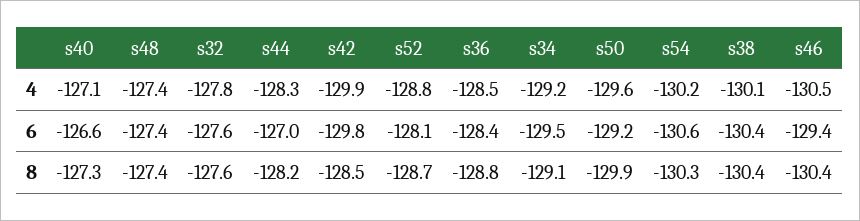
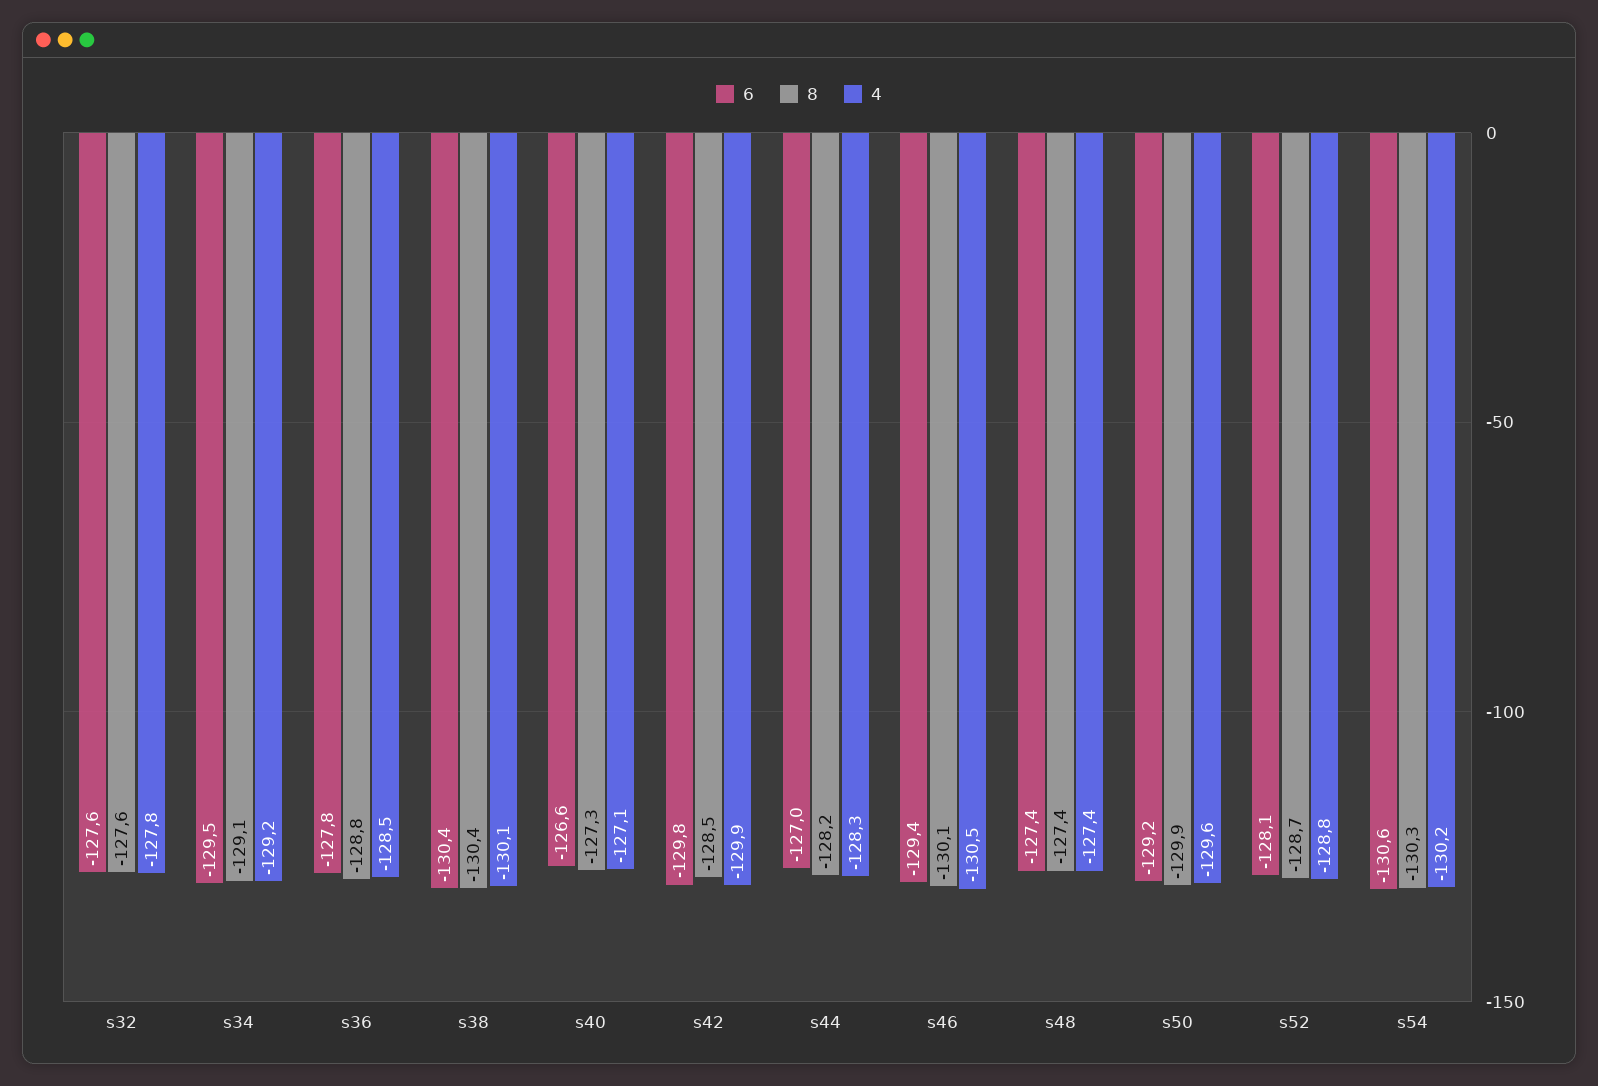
  {
    "4": {
      "s40": -127.1,
      "s48": -127.4,
      "s32": -127.8,
      "s44": -128.3,
      "s42": -129.9,
      "s52": -128.8,
      "s36": -128.5,
      "s34": -129.2,
      "s50": -129.6,
      "s54": -130.2,
      "s38": -130.1,
      "s46": -130.5
    },
    "6": {
      "s40": -126.6,
      "s48": -127.4,
      "s32": -127.6,
      "s44": -127,
      "s42": -129.8,
      "s52": -128.1,
-     "s36": -128.4,
+     "s36": -127.8,
      "s34": -129.5,
      "s50": -129.2,
      "s54": -130.6,
      "s38": -130.4,
      "s46": -129.4
    },
    "8": {
      "s40": -127.3,
      "s48": -127.4,
      "s32": -127.6,
      "s44": -128.2,
      "s42": -128.5,
      "s52": -128.7,
      "s36": -128.8,
      "s34": -129.1,
      "s50": -129.9,
      "s54": -130.3,
      "s38": -130.4,
-     "s46": -130.4
+     "s46": -130.1
    }
  }

